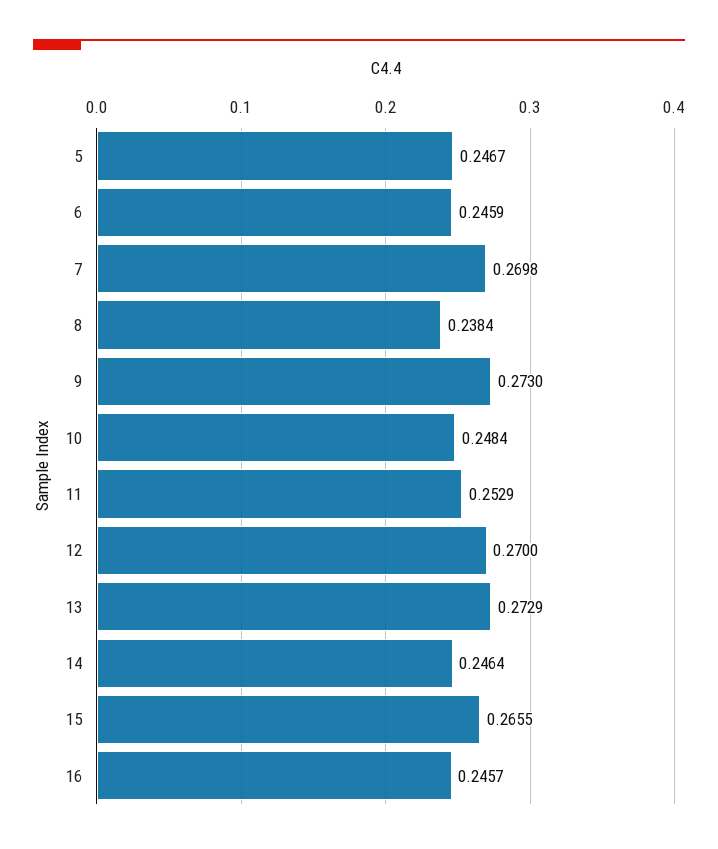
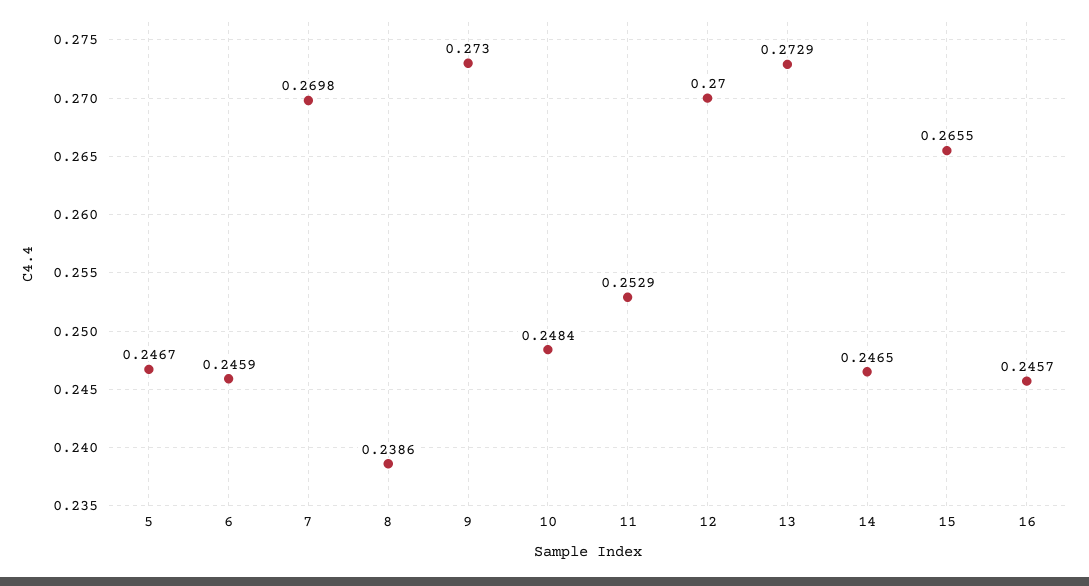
  {
    "5": 0.2467,
    "6": 0.2459,
    "7": 0.2698,
-   "8": 0.2384,
+   "8": 0.2386,
    "9": 0.273,
    "10": 0.2484,
    "11": 0.2529,
    "12": 0.27,
    "13": 0.2729,
-   "14": 0.2464,
+   "14": 0.2465,
    "15": 0.2655,
    "16": 0.2457
  }

